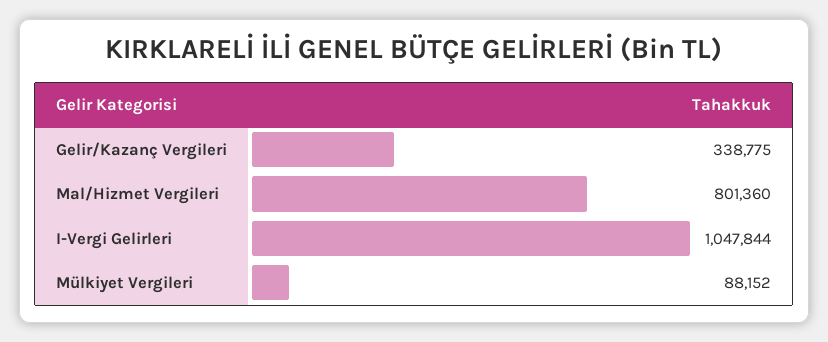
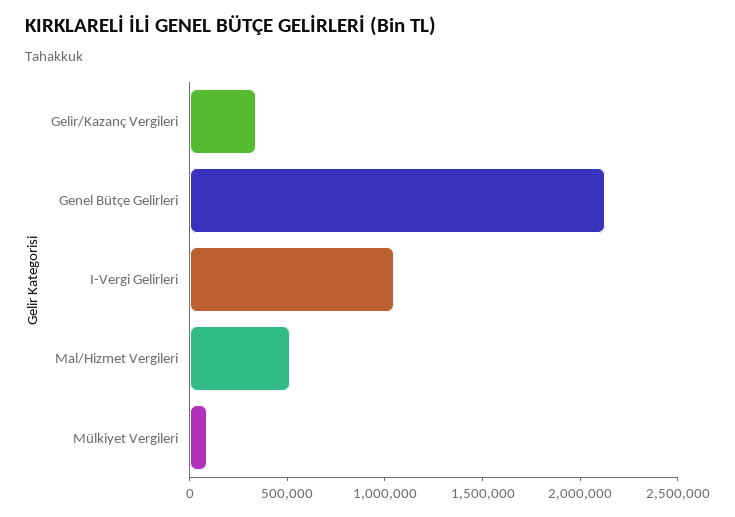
  {
    "Gelir/Kazanç Vergileri": 338775,
-   "Mal/Hizmet Vergileri": 801360,
+   "Mal/Hizmet Vergileri": 500000,
    "I-Vergi Gelirleri": 1047844,
-   "Mülkiyet Vergileri": 88152
+   "Mülkiyet Vergileri": 88152,
+   "Genel Bütçe Gelirleri": 2100000
  }

